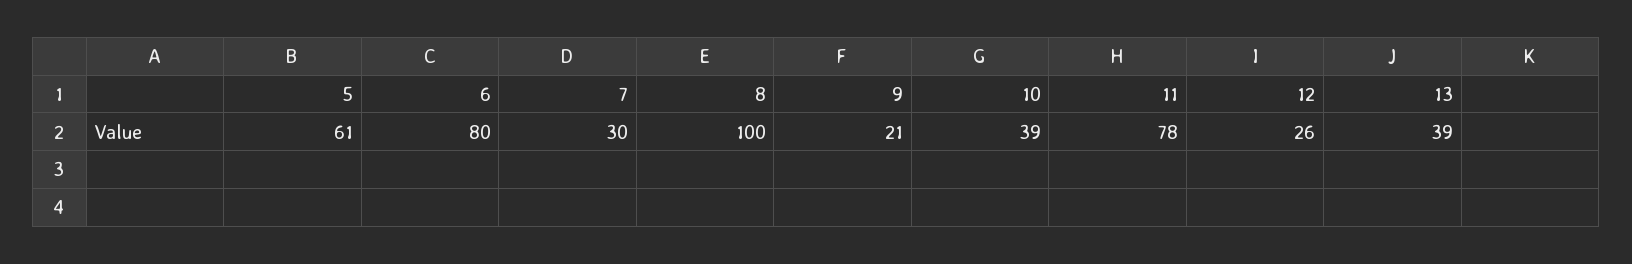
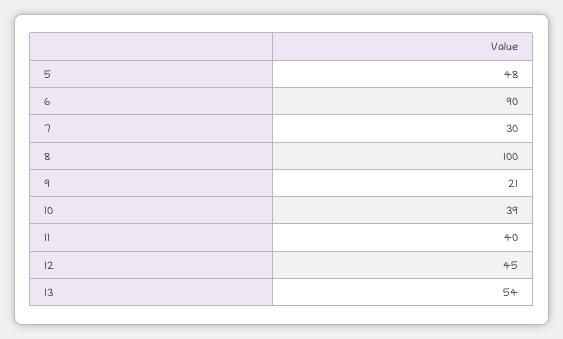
  {
-   "5": 61,
+   "5": 48,
-   "6": 80,
+   "6": 90,
    "7": 30,
    "8": 100,
    "9": 21,
    "10": 39,
-   "11": 78,
+   "11": 40,
-   "12": 26,
+   "12": 45,
-   "13": 39
+   "13": 54
  }

